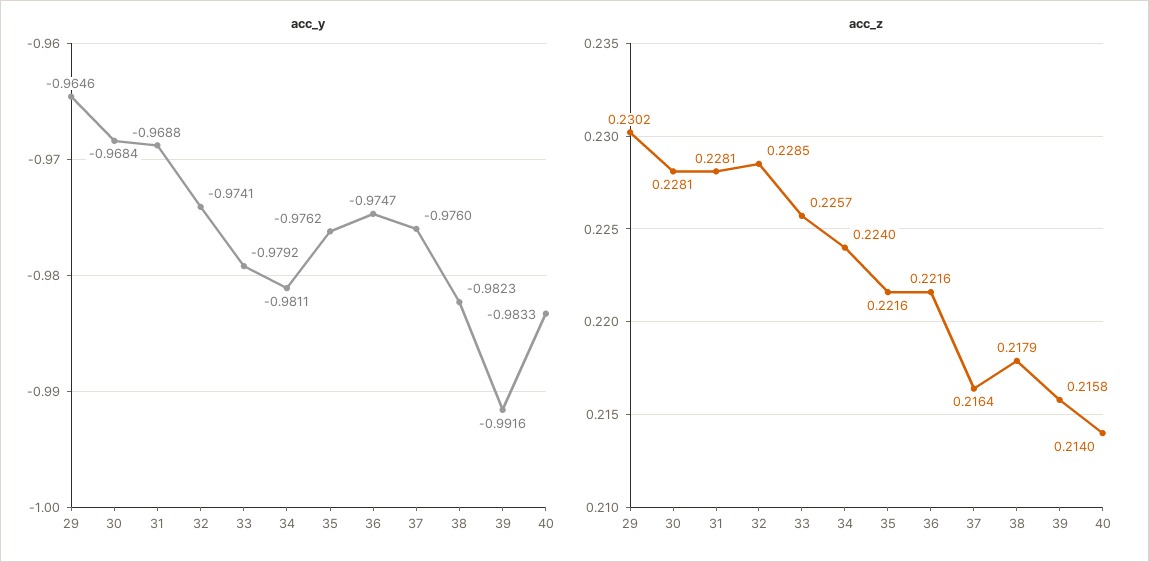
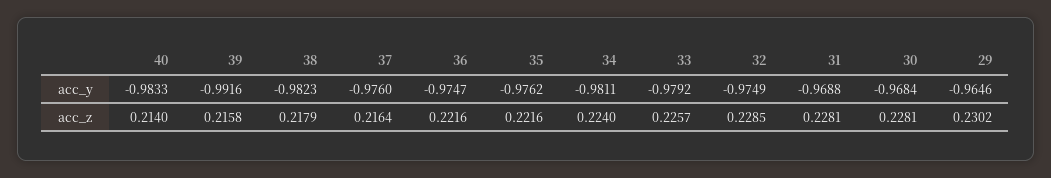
  {
    "acc_y": {
      "29": -0.9646,
      "30": -0.9684,
      "31": -0.9688,
-     "32": -0.9741,
+     "32": -0.9749,
      "33": -0.9792,
      "34": -0.9811,
      "35": -0.9762,
      "36": -0.9747,
      "37": -0.976,
      "38": -0.9823,
      "39": -0.9916,
      "40": -0.9833
    },
    "acc_z": {
      "29": 0.2302,
      "30": 0.2281,
      "31": 0.2281,
      "32": 0.2285,
      "33": 0.2257,
      "34": 0.224,
      "35": 0.2216,
      "36": 0.2216,
      "37": 0.2164,
      "38": 0.2179,
      "39": 0.2158,
      "40": 0.214
    }
  }

